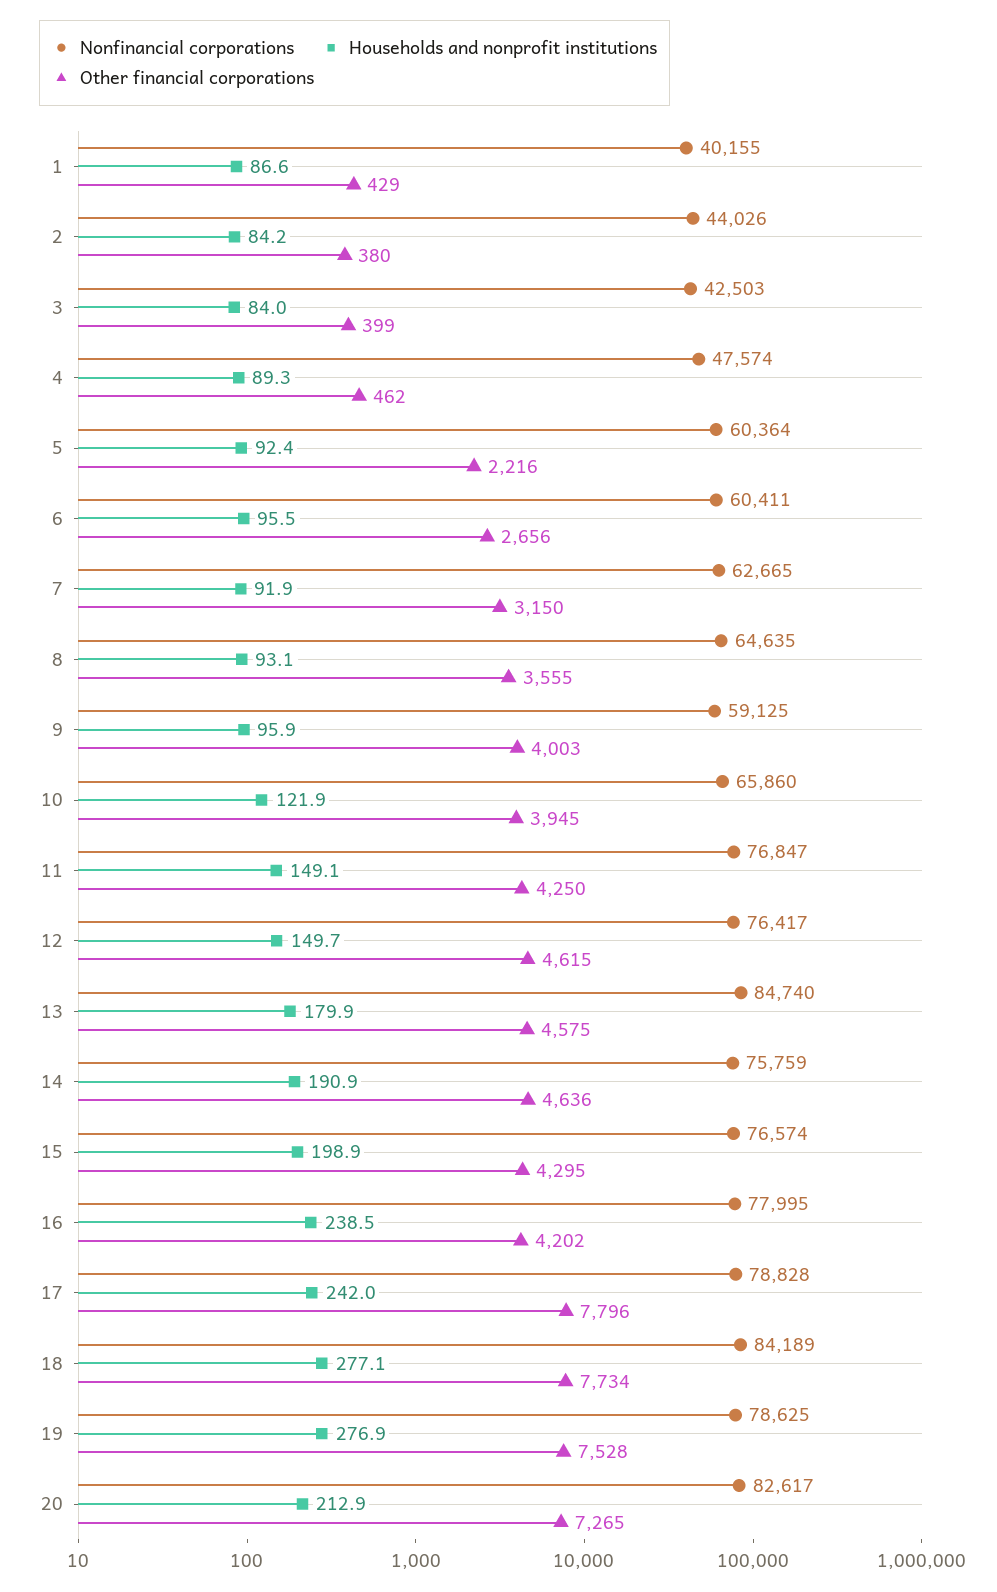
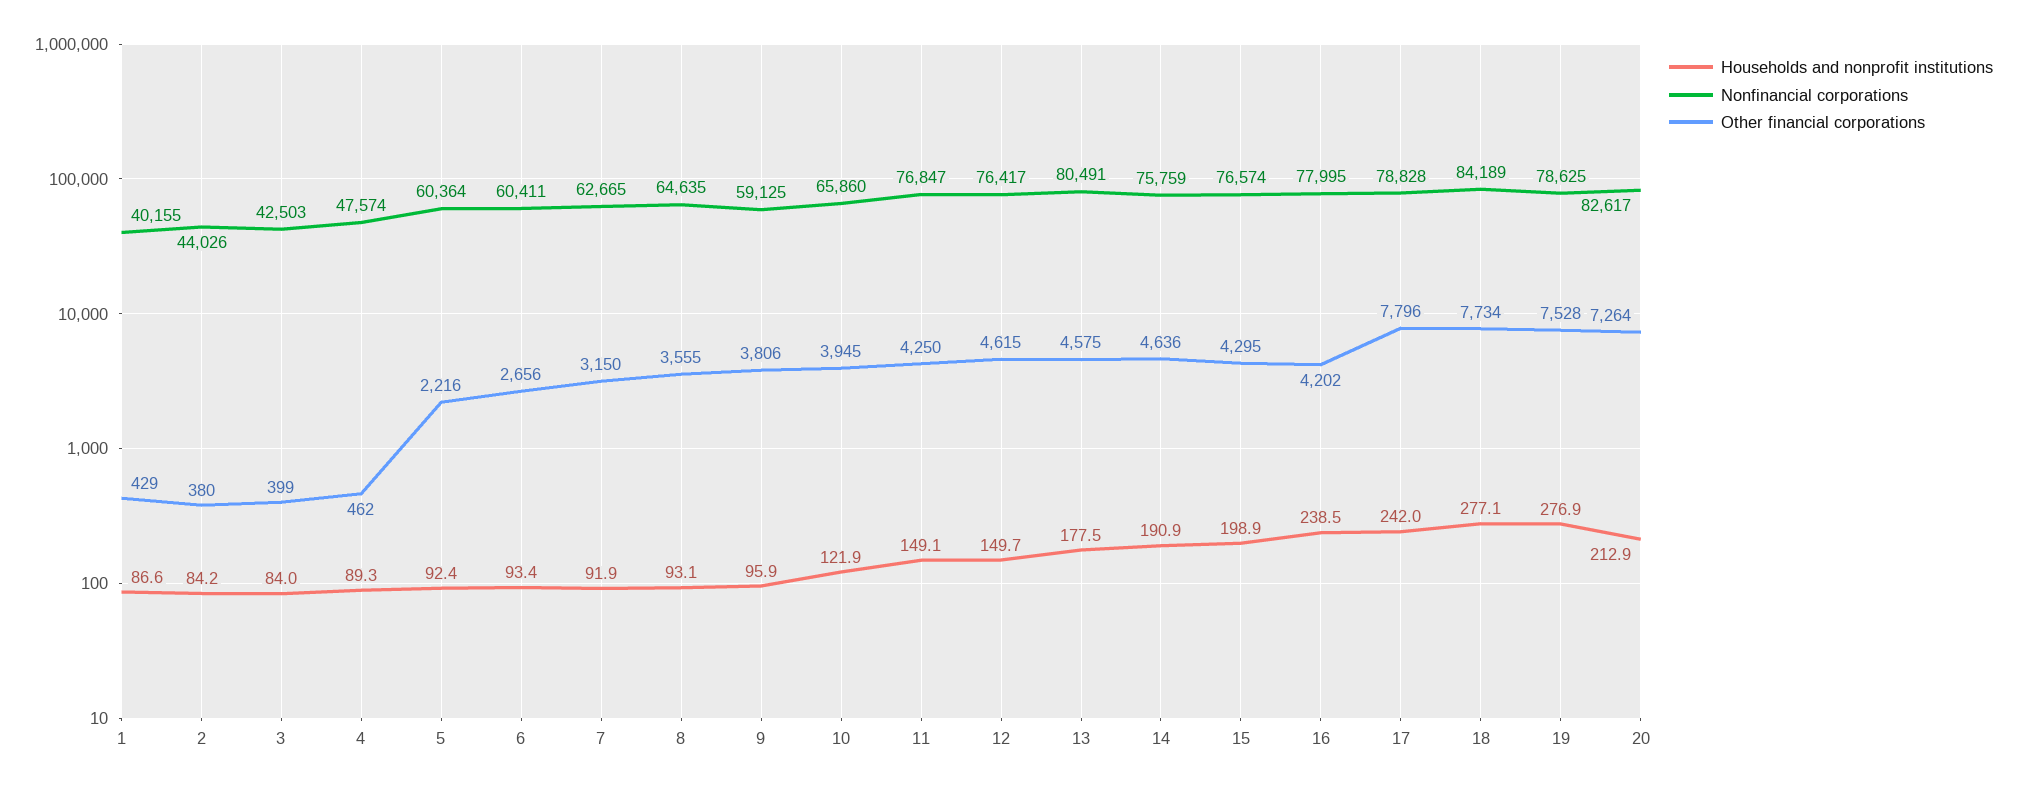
  {
    "Nonfinancial corporations": {
      "1": 40155,
      "2": 44026,
      "3": 42503,
      "4": 47574,
      "5": 60364,
      "6": 60411,
      "7": 62665,
      "8": 64635,
      "9": 59125,
      "10": 65860,
      "11": 76847,
      "12": 76417,
-     "13": 84740,
+     "13": 80491,
      "14": 75759,
      "15": 76574,
      "16": 77995,
      "17": 78828,
      "18": 84189,
      "19": 78625,
      "20": 82617
    },
    "Households and nonprofit institutions": {
      "1": 86.6,
      "2": 84.2,
      "3": 84,
      "4": 89.3,
      "5": 92.4,
-     "6": 95.5,
+     "6": 93.4,
      "7": 91.9,
      "8": 93.1,
      "9": 95.9,
      "10": 121.9,
      "11": 149.1,
      "12": 149.7,
-     "13": 179.9,
+     "13": 177.5,
      "14": 190.9,
      "15": 198.9,
      "16": 238.5,
      "17": 242,
      "18": 277.1,
      "19": 276.9,
      "20": 212.9
    },
    "Other financial corporations": {
      "1": 429,
      "2": 380,
      "3": 399,
      "4": 462,
      "5": 2216,
      "6": 2656,
      "7": 3150,
      "8": 3555,
-     "9": 4003,
+     "9": 3806,
      "10": 3945,
      "11": 4250,
      "12": 4615,
      "13": 4575,
      "14": 4636,
      "15": 4295,
      "16": 4202,
      "17": 7796,
      "18": 7734,
      "19": 7528,
-     "20": 7265
+     "20": 7264
    }
  }

